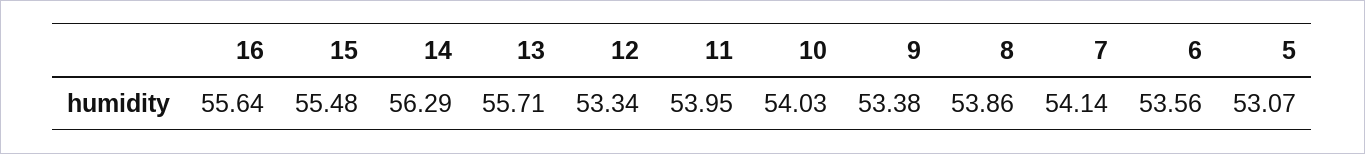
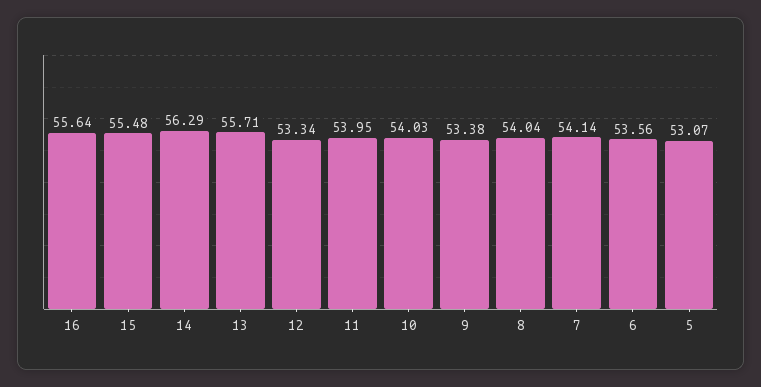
  {
    "16": 55.64,
    "15": 55.48,
    "14": 56.29,
    "13": 55.71,
    "12": 53.34,
    "11": 53.95,
    "10": 54.03,
    "9": 53.38,
-   "8": 53.86,
+   "8": 54.04,
    "7": 54.14,
    "6": 53.56,
    "5": 53.07
  }

